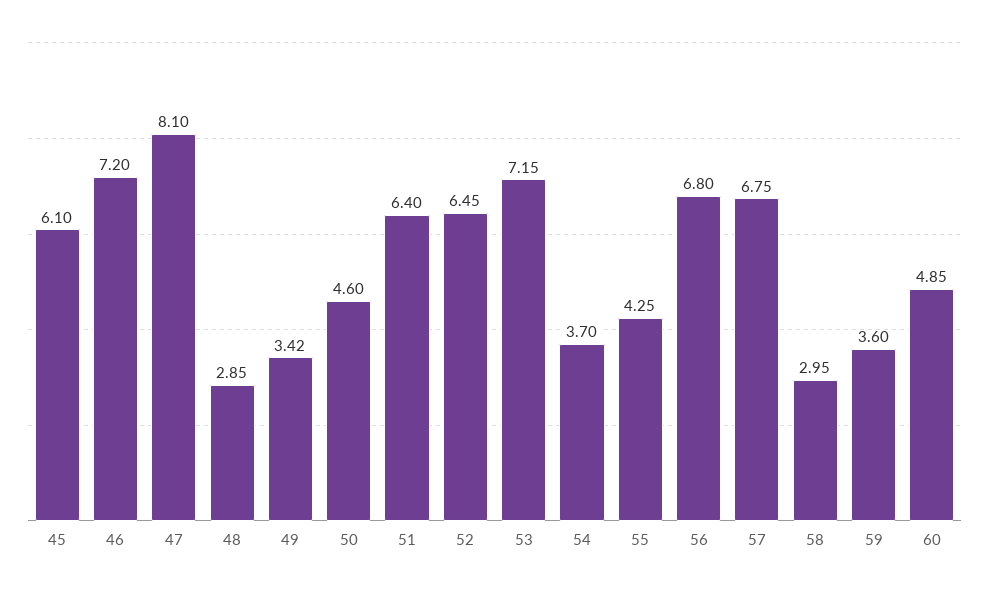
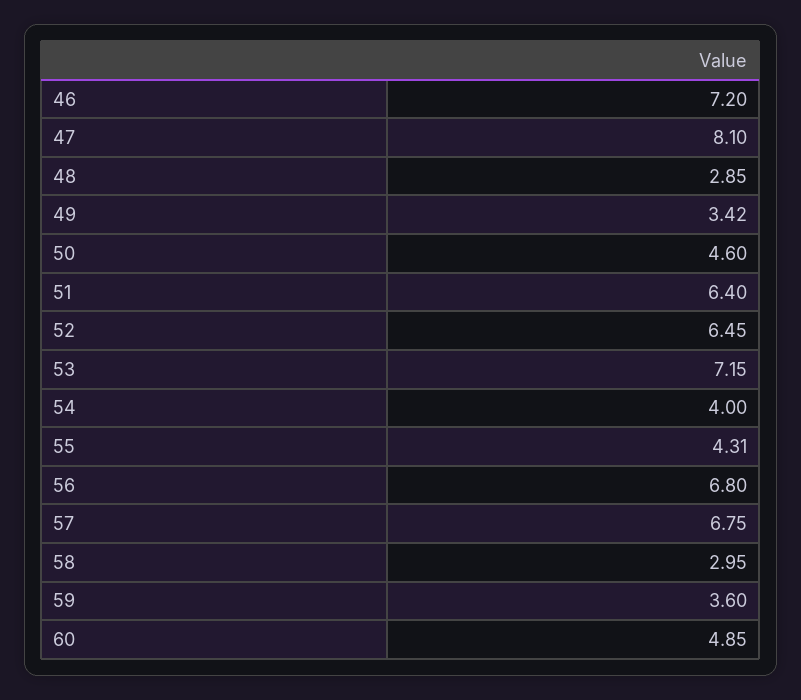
  {
-   "45": 6.1,
    "46": 7.2,
    "47": 8.1,
    "48": 2.85,
    "49": 3.42,
    "50": 4.6,
    "51": 6.4,
    "52": 6.45,
    "53": 7.15,
-   "54": 3.7,
+   "54": 4,
-   "55": 4.25,
+   "55": 4.31,
    "56": 6.8,
    "57": 6.75,
    "58": 2.95,
    "59": 3.6,
    "60": 4.85
  }

